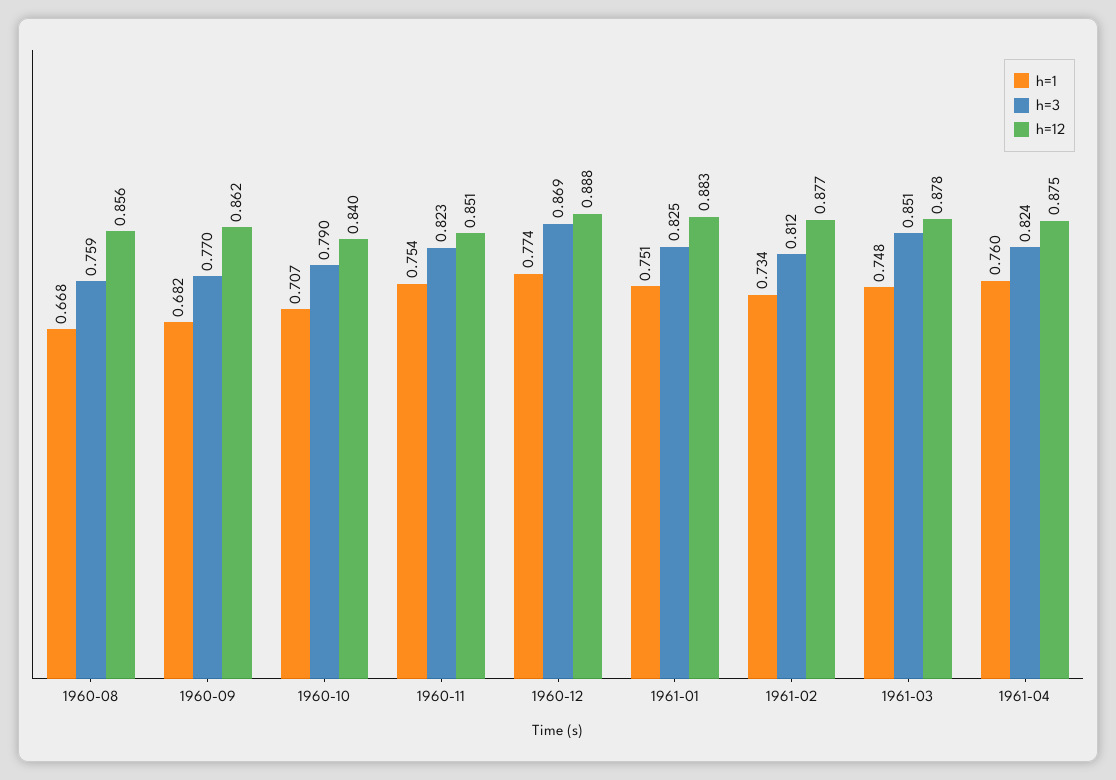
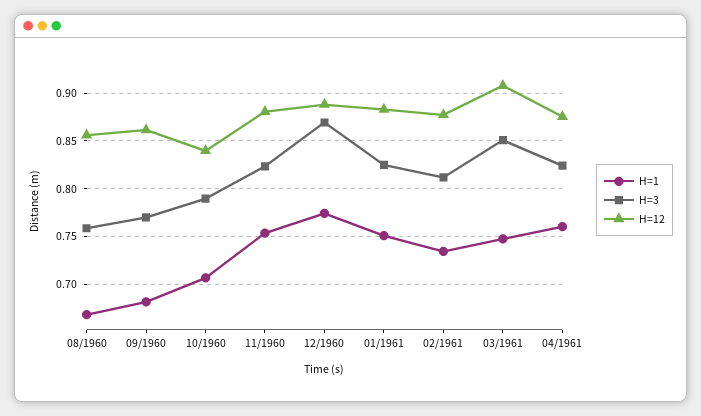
  {
    "h=1": {
      "1960-08": 0.668,
      "1960-09": 0.682,
      "1960-10": 0.707,
      "1960-11": 0.754,
      "1960-12": 0.774,
      "1961-01": 0.751,
      "1961-02": 0.734,
      "1961-03": 0.748,
      "1961-04": 0.76
    },
    "h=3": {
      "1960-08": 0.759,
      "1960-09": 0.77,
      "1960-10": 0.79,
      "1960-11": 0.823,
      "1960-12": 0.869,
      "1961-01": 0.825,
      "1961-02": 0.812,
      "1961-03": 0.851,
      "1961-04": 0.824
    },
    "h=12": {
      "1960-08": 0.856,
      "1960-09": 0.862,
      "1960-10": 0.84,
-     "1960-11": 0.851,
+     "1960-11": 0.88,
      "1960-12": 0.888,
      "1961-01": 0.883,
      "1961-02": 0.877,
-     "1961-03": 0.878,
+     "1961-03": 0.91,
      "1961-04": 0.875
    }
  }

